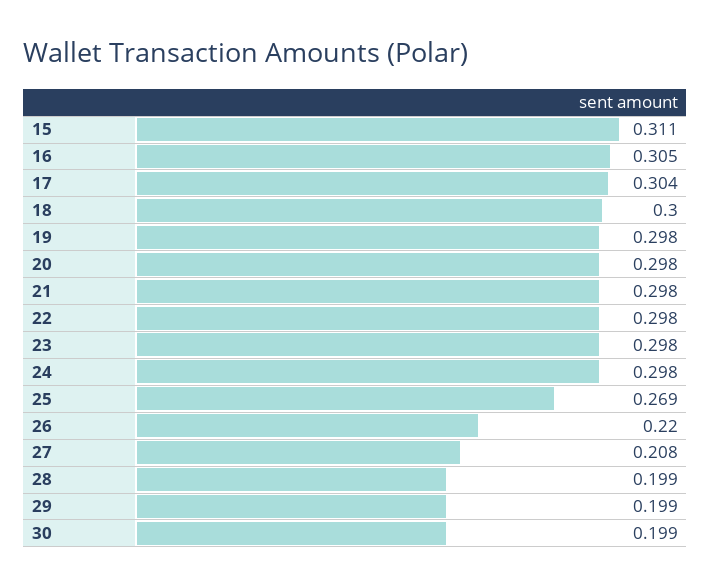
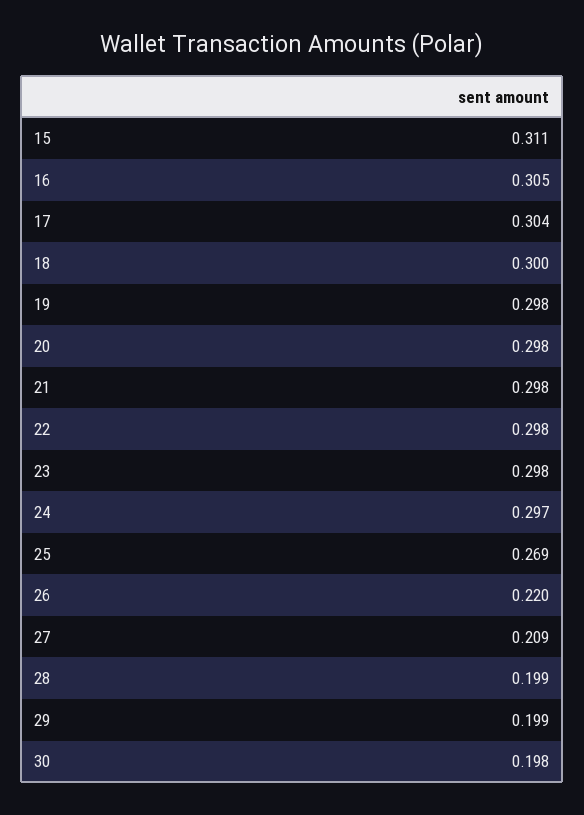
  {
    "15": 0.311,
    "16": 0.305,
    "17": 0.304,
    "18": 0.3,
    "19": 0.298,
    "20": 0.298,
    "21": 0.298,
    "22": 0.298,
    "23": 0.298,
-   "24": 0.298,
+   "24": 0.297,
    "25": 0.269,
    "26": 0.22,
-   "27": 0.208,
+   "27": 0.209,
    "28": 0.199,
    "29": 0.199,
-   "30": 0.199
+   "30": 0.198
  }

